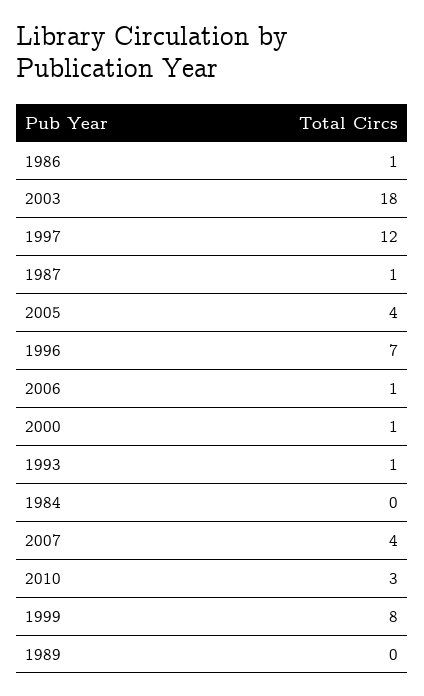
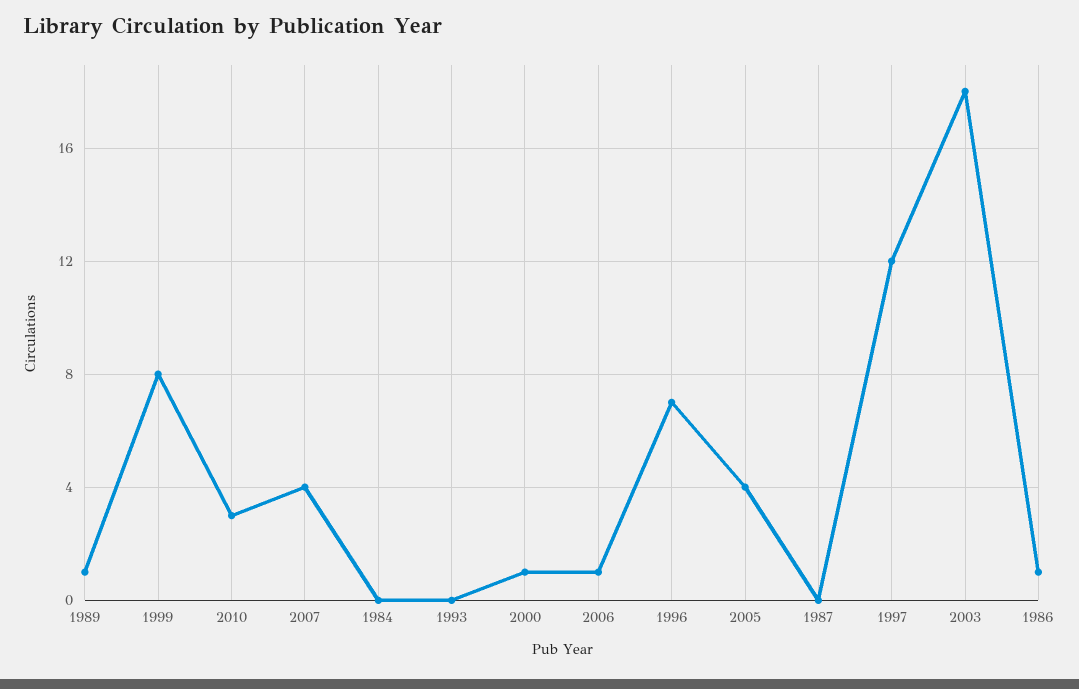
  {
    "1986": 1,
    "2003": 18,
    "1997": 12,
-   "1987": 1,
+   "1987": 0,
    "2005": 4,
    "1996": 7,
    "2006": 1,
    "2000": 1,
-   "1993": 1,
+   "1993": 0,
    "1984": 0,
    "2007": 4,
    "2010": 3,
    "1999": 8,
-   "1989": 0
+   "1989": 1
  }

